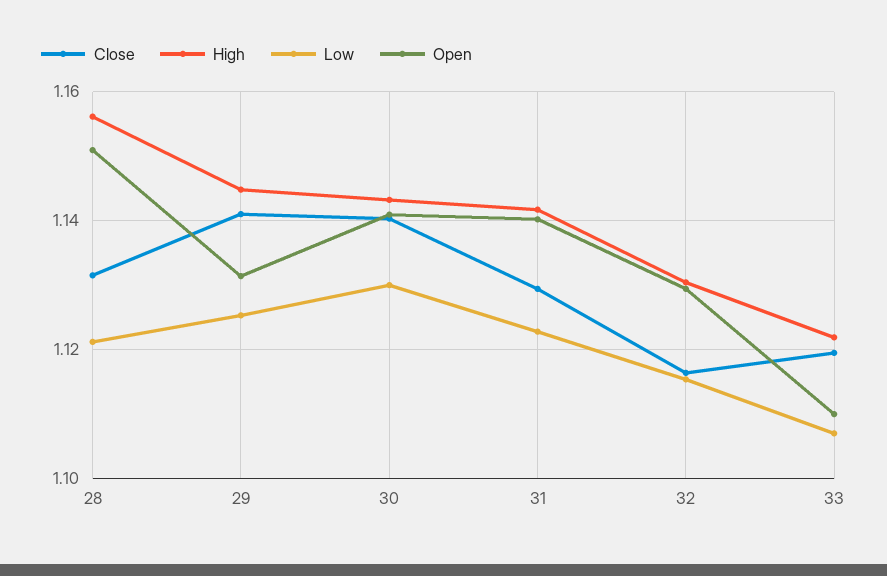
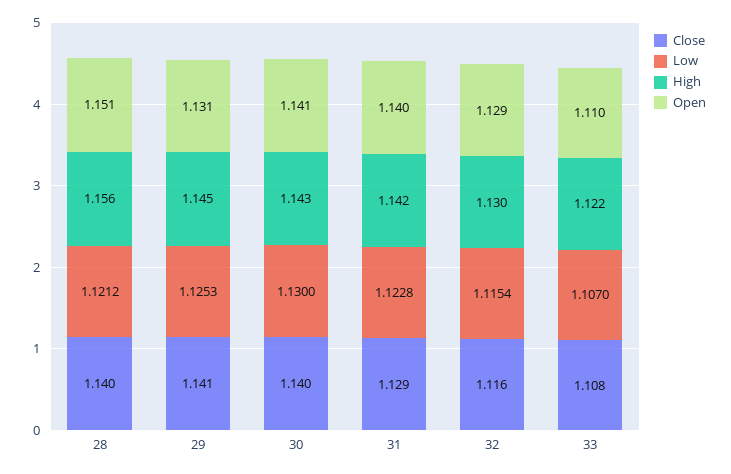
  {
    "Close": {
-     "28": 1.132,
+     "28": 1.14,
      "29": 1.141,
      "30": 1.14,
      "31": 1.129,
      "32": 1.116,
-     "33": 1.12
+     "33": 1.108
    },
    "High": {
      "28": 1.156,
      "29": 1.145,
      "30": 1.143,
      "31": 1.142,
      "32": 1.13,
      "33": 1.122
    },
    "Low": {
      "28": 1.1212,
      "29": 1.1253,
      "30": 1.13,
      "31": 1.1228,
      "32": 1.1154,
      "33": 1.107
    },
    "Open": {
      "28": 1.151,
      "29": 1.131,
      "30": 1.141,
      "31": 1.14,
      "32": 1.129,
      "33": 1.11
    }
  }

